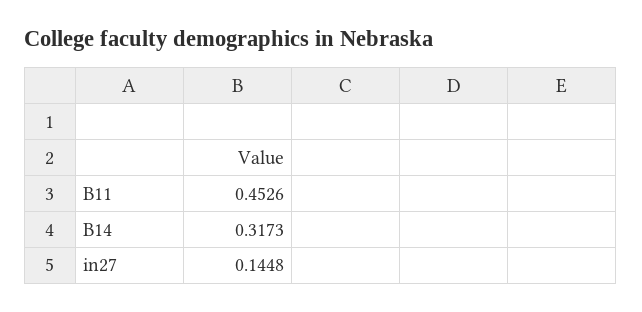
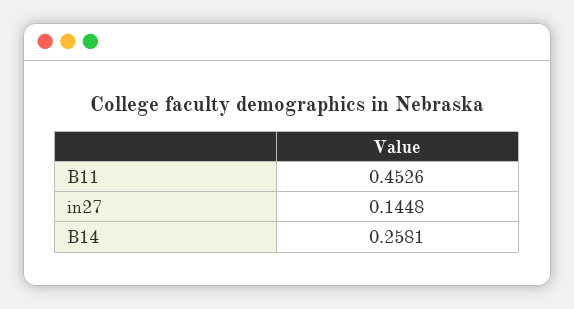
  {
    "B11": 0.4526,
-   "B14": 0.3173,
+   "B14": 0.2581,
    "in27": 0.1448
  }

